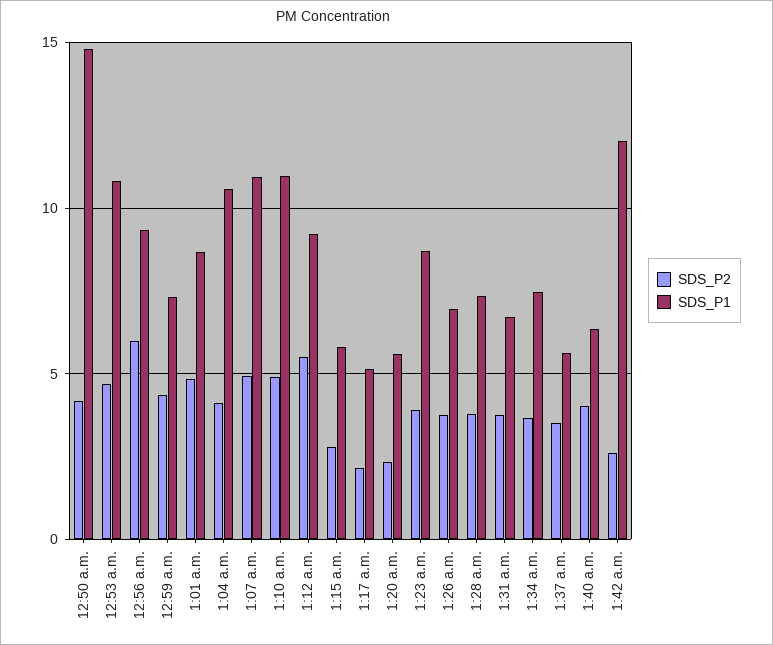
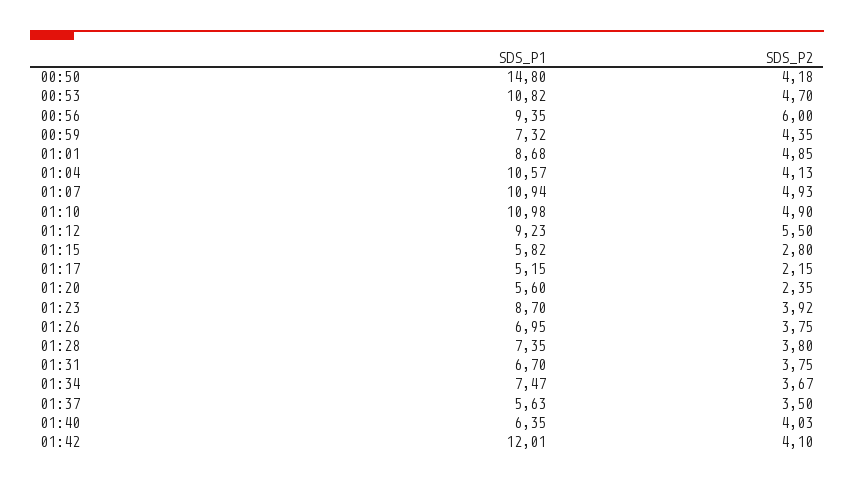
  {
    "SDS_P2": {
      "12:50 a.m.": 4.18,
      "12:53 a.m.": 4.7,
      "12:56 a.m.": 6,
      "12:59 a.m.": 4.35,
      "1:01 a.m.": 4.85,
      "1:04 a.m.": 4.13,
      "1:07 a.m.": 4.93,
      "1:10 a.m.": 4.9,
      "1:12 a.m.": 5.5,
      "1:15 a.m.": 2.8,
      "1:17 a.m.": 2.15,
      "1:20 a.m.": 2.35,
      "1:23 a.m.": 3.92,
      "1:26 a.m.": 3.75,
      "1:28 a.m.": 3.8,
      "1:31 a.m.": 3.75,
      "1:34 a.m.": 3.67,
      "1:37 a.m.": 3.5,
      "1:40 a.m.": 4.03,
-     "1:42 a.m.": 2.5
+     "1:42 a.m.": 4.1
    },
    "SDS_P1": {
      "12:50 a.m.": 14.8,
      "12:53 a.m.": 10.82,
      "12:56 a.m.": 9.35,
      "12:59 a.m.": 7.32,
      "1:01 a.m.": 8.68,
      "1:04 a.m.": 10.57,
      "1:07 a.m.": 10.94,
      "1:10 a.m.": 10.98,
      "1:12 a.m.": 9.23,
      "1:15 a.m.": 5.82,
      "1:17 a.m.": 5.15,
      "1:20 a.m.": 5.6,
      "1:23 a.m.": 8.7,
      "1:26 a.m.": 6.95,
      "1:28 a.m.": 7.35,
      "1:31 a.m.": 6.7,
      "1:34 a.m.": 7.47,
      "1:37 a.m.": 5.63,
      "1:40 a.m.": 6.35,
      "1:42 a.m.": 12.01
    }
  }

